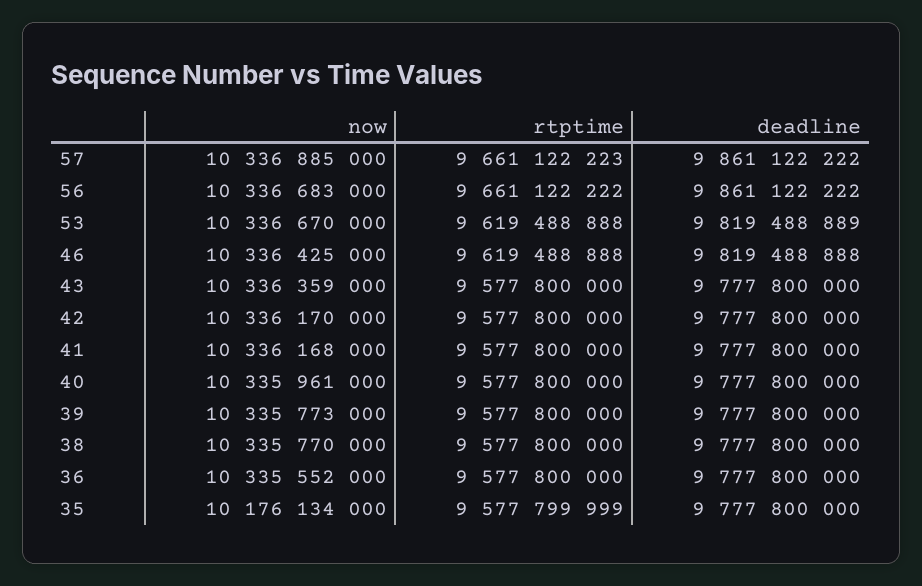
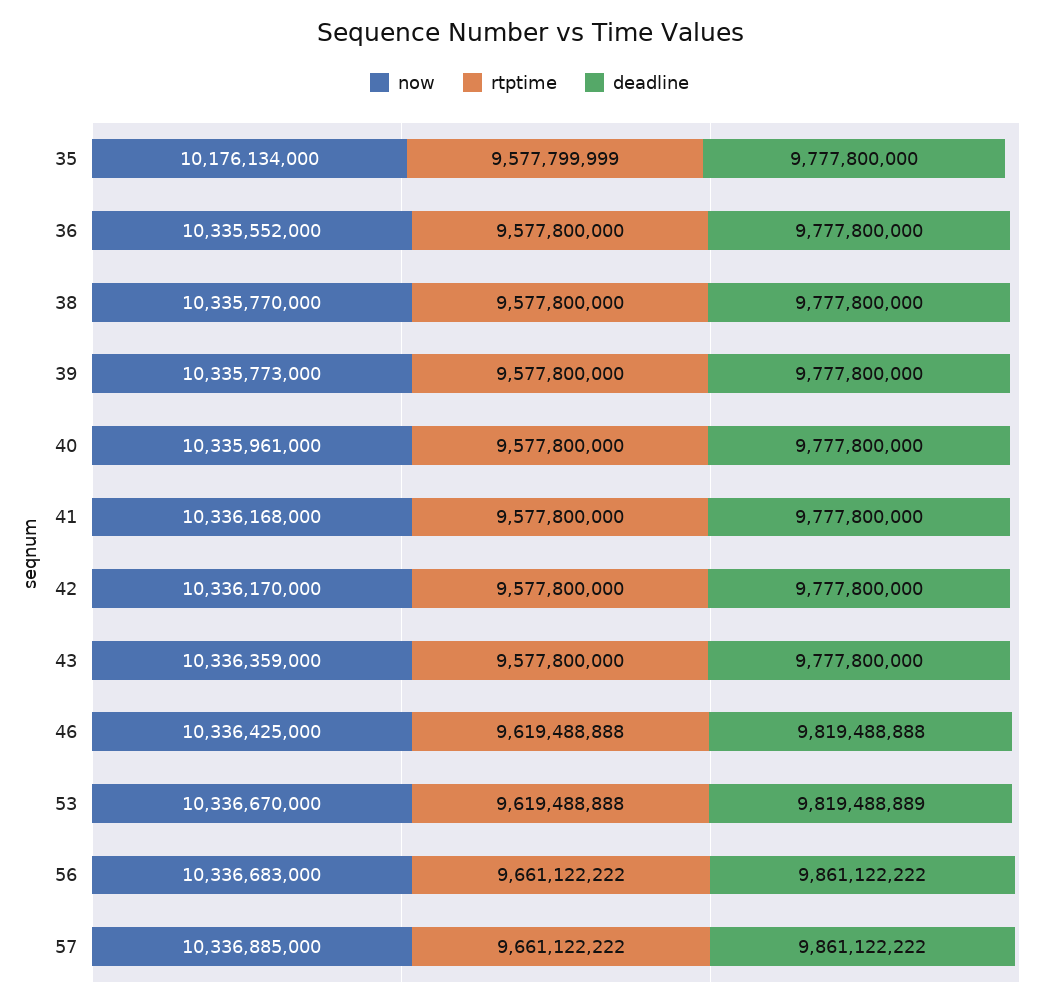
  {
    "now": {
      "57": 10336885000,
      "56": 10336683000,
      "53": 10336670000,
      "46": 10336425000,
      "43": 10336359000,
      "42": 10336170000,
      "41": 10336168000,
      "40": 10335961000,
      "39": 10335773000,
      "38": 10335770000,
      "36": 10335552000,
      "35": 10176134000
    },
    "rtptime": {
-     "57": 9661122223,
+     "57": 9661122222,
      "56": 9661122222,
      "53": 9619488888,
      "46": 9619488888,
      "43": 9577800000,
      "42": 9577800000,
      "41": 9577800000,
      "40": 9577800000,
      "39": 9577800000,
      "38": 9577800000,
      "36": 9577800000,
      "35": 9577799999
    },
    "deadline": {
      "57": 9861122222,
      "56": 9861122222,
      "53": 9819488889,
      "46": 9819488888,
      "43": 9777800000,
      "42": 9777800000,
      "41": 9777800000,
      "40": 9777800000,
      "39": 9777800000,
      "38": 9777800000,
      "36": 9777800000,
      "35": 9777800000
    }
  }

